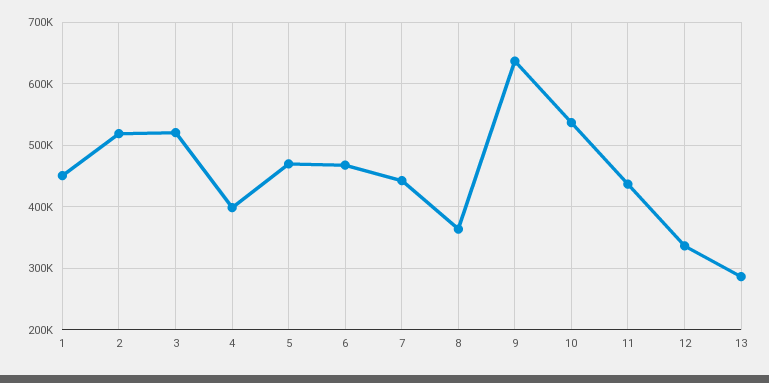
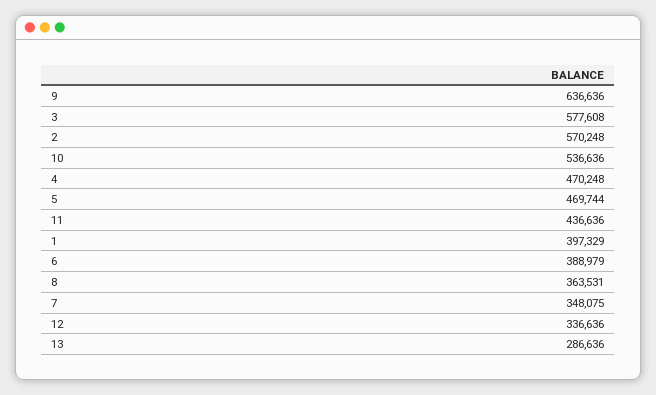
  {
-   "1": 450000,
+   "1": 397329,
-   "2": 520000,
+   "2": 570248,
-   "3": 520000,
+   "3": 577608,
-   "4": 400000,
+   "4": 470248,
    "5": 469744,
-   "6": 470000,
+   "6": 388979,
-   "7": 440000,
+   "7": 348075,
    "8": 363531,
    "9": 636636,
    "10": 536636,
    "11": 436636,
    "12": 336636,
    "13": 286636
  }

